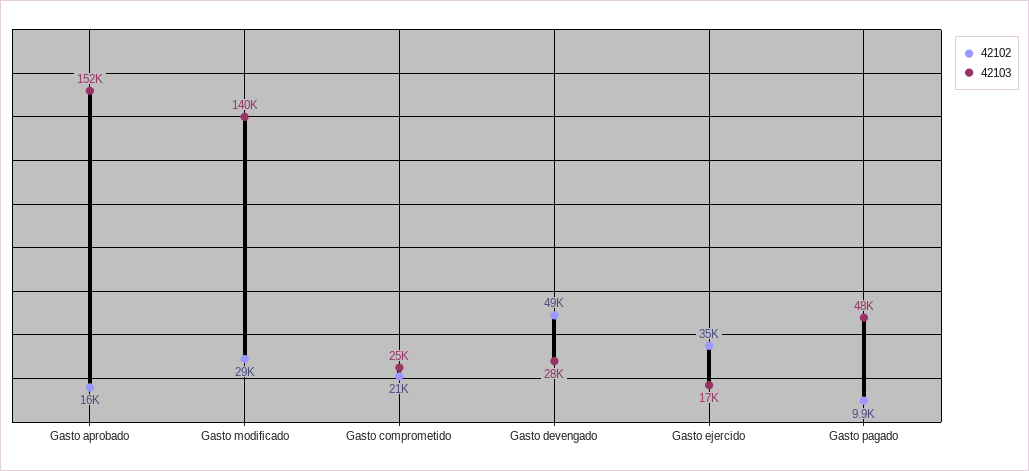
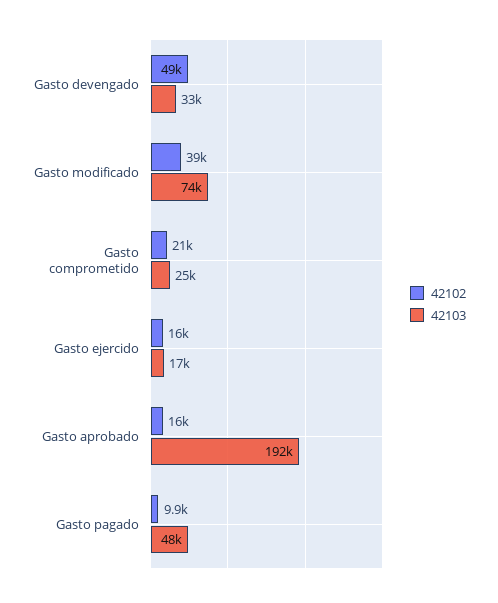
  {
    "42102": {
      "Gasto aprobado": 16000,
-     "Gasto modificado": 29000,
+     "Gasto modificado": 39000,
      "Gasto comprometido": 21000,
      "Gasto devengado": 49000,
-     "Gasto ejercido": 35000,
+     "Gasto ejercido": 16000,
      "Gasto pagado": 9900
    },
    "42103": {
-     "Gasto aprobado": 152000,
+     "Gasto aprobado": 192000,
-     "Gasto modificado": 140000,
+     "Gasto modificado": 74000,
      "Gasto comprometido": 25000,
-     "Gasto devengado": 28000,
+     "Gasto devengado": 33000,
      "Gasto ejercido": 17000,
      "Gasto pagado": 48000
    }
  }

